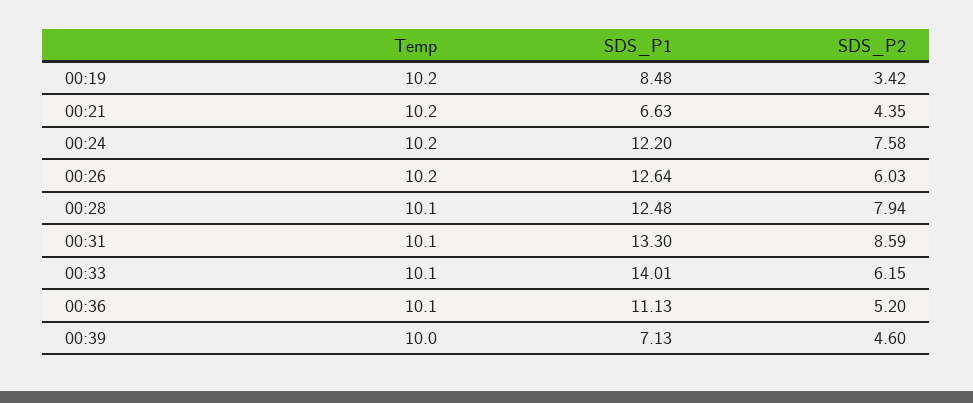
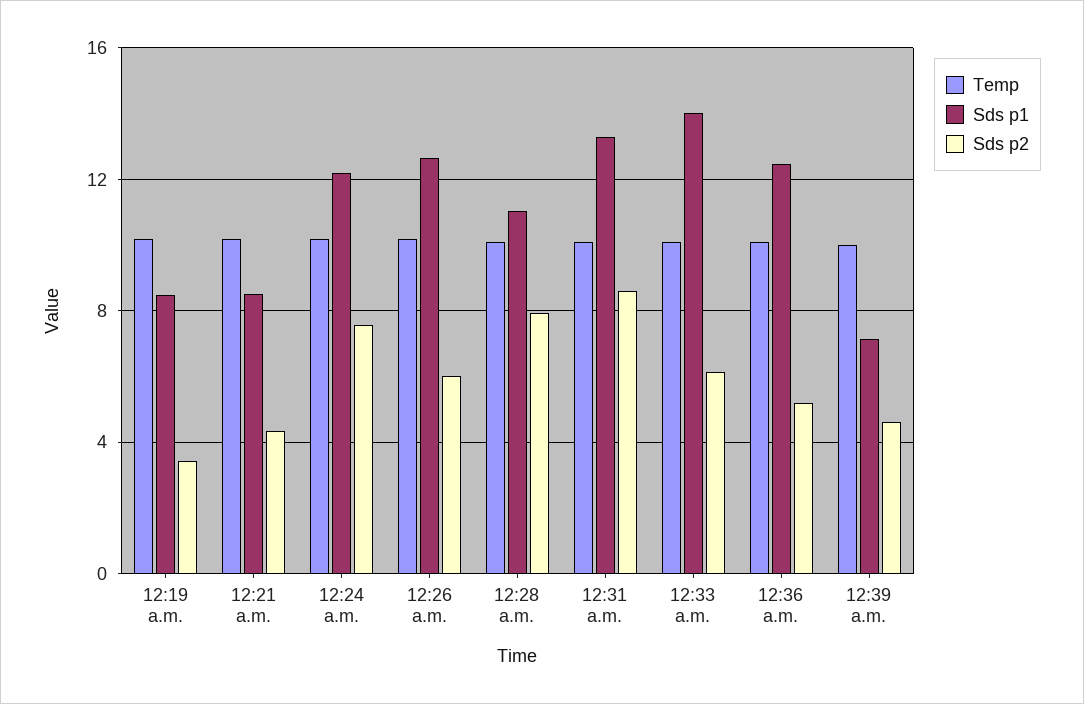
  {
    "Temp": {
      "00:19": 10.2,
      "00:21": 10.2,
      "00:24": 10.2,
      "00:26": 10.2,
      "00:28": 10.1,
      "00:31": 10.1,
      "00:33": 10.1,
      "00:36": 10.1,
      "00:39": 10
    },
    "SDS_P1": {
      "00:19": 8.48,
-     "00:21": 6.63,
+     "00:21": 8.5,
      "00:24": 12.2,
      "00:26": 12.64,
-     "00:28": 12.48,
+     "00:28": 11,
      "00:31": 13.3,
      "00:33": 14.01,
-     "00:36": 11.13,
+     "00:36": 12.5,
      "00:39": 7.13
    },
    "SDS_P2": {
      "00:19": 3.42,
      "00:21": 4.35,
      "00:24": 7.58,
      "00:26": 6.03,
      "00:28": 7.94,
      "00:31": 8.59,
      "00:33": 6.15,
      "00:36": 5.2,
      "00:39": 4.6
    }
  }

